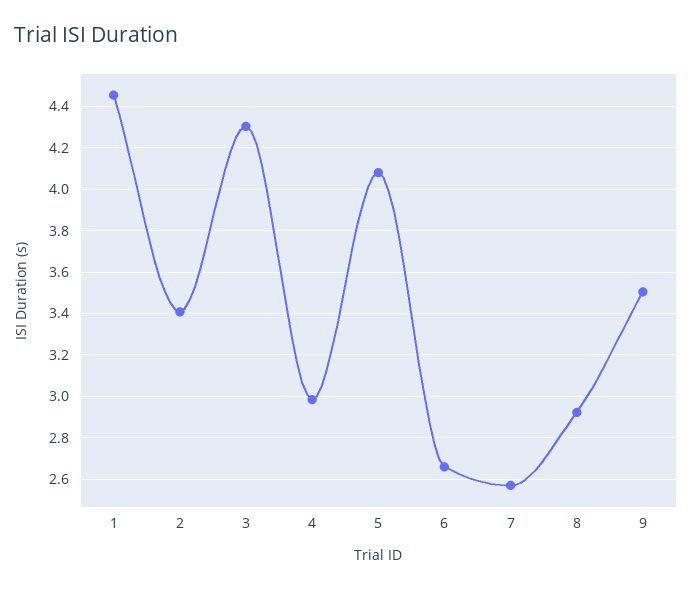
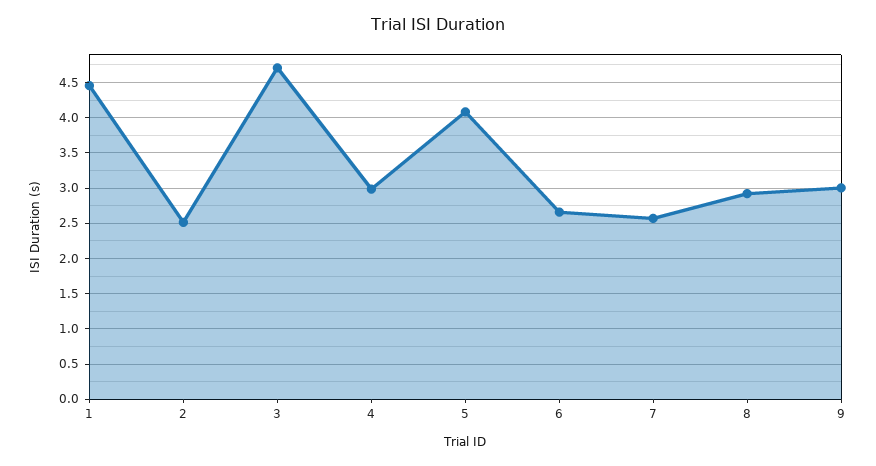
  {
    "1": 4.45,
-   "2": 3.4,
+   "2": 2.5,
-   "3": 4.3,
+   "3": 4.7,
    "4": 3,
    "5": 4.1,
    "6": 2.65,
    "7": 2.55,
    "8": 2.9,
-   "9": 3.5
+   "9": 3
  }

